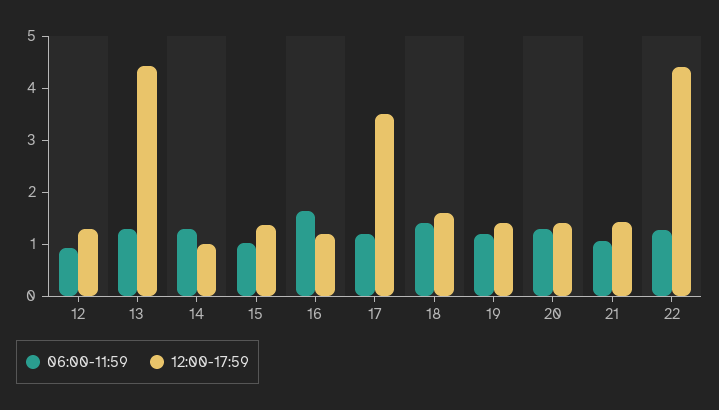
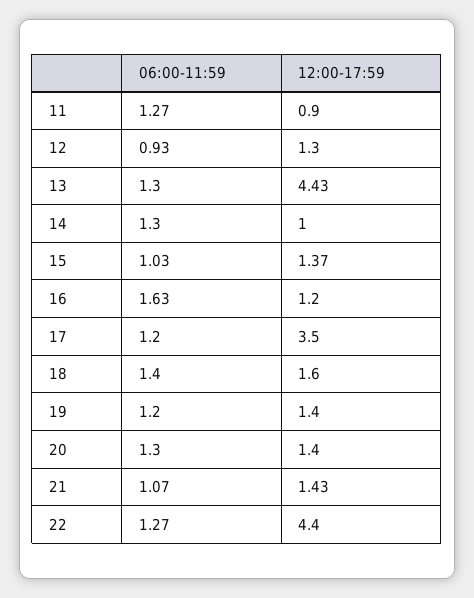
  {
    "06:00-11:59": {
      "12": 0.93,
      "13": 1.3,
      "14": 1.3,
      "15": 1.03,
      "16": 1.63,
      "17": 1.2,
      "18": 1.4,
      "19": 1.2,
      "20": 1.3,
      "21": 1.07,
-     "22": 1.27
+     "22": 1.27,
+     "11": 1.27
    },
    "12:00-17:59": {
      "12": 1.3,
      "13": 4.43,
      "14": 1,
      "15": 1.37,
      "16": 1.2,
      "17": 3.5,
      "18": 1.6,
      "19": 1.4,
      "20": 1.4,
      "21": 1.43,
-     "22": 4.4
+     "22": 4.4,
+     "11": 0.9
    }
  }

